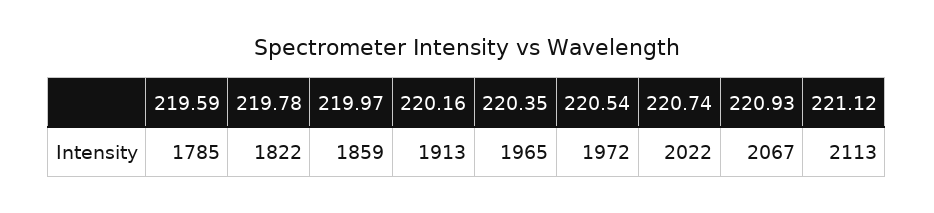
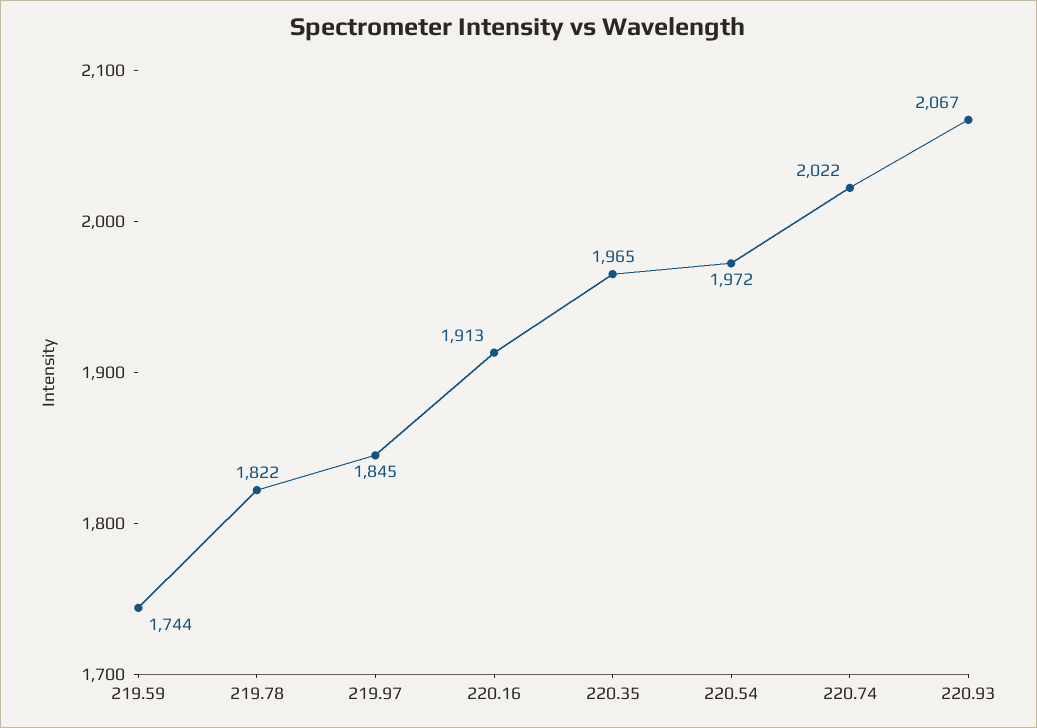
  {
-   "219.59": 1785,
+   "219.59": 1744,
    "219.78": 1822,
-   "219.97": 1859,
+   "219.97": 1845,
    "220.16": 1913,
    "220.35": 1965,
    "220.54": 1972,
    "220.74": 2022,
-   "220.93": 2067,
+   "220.93": 2067
-   "221.12": 2113
  }

